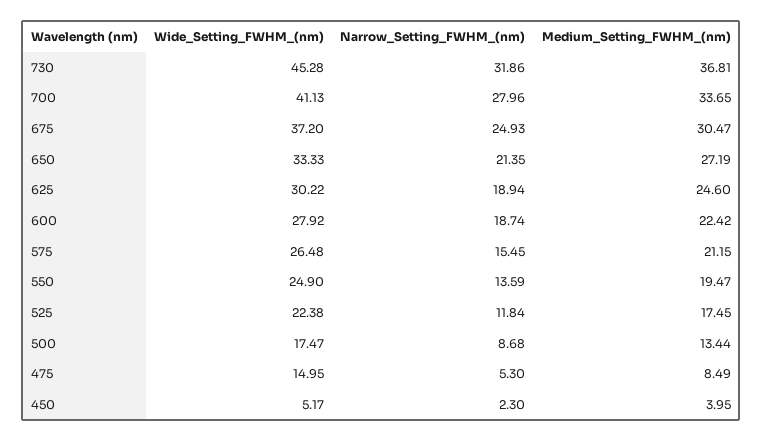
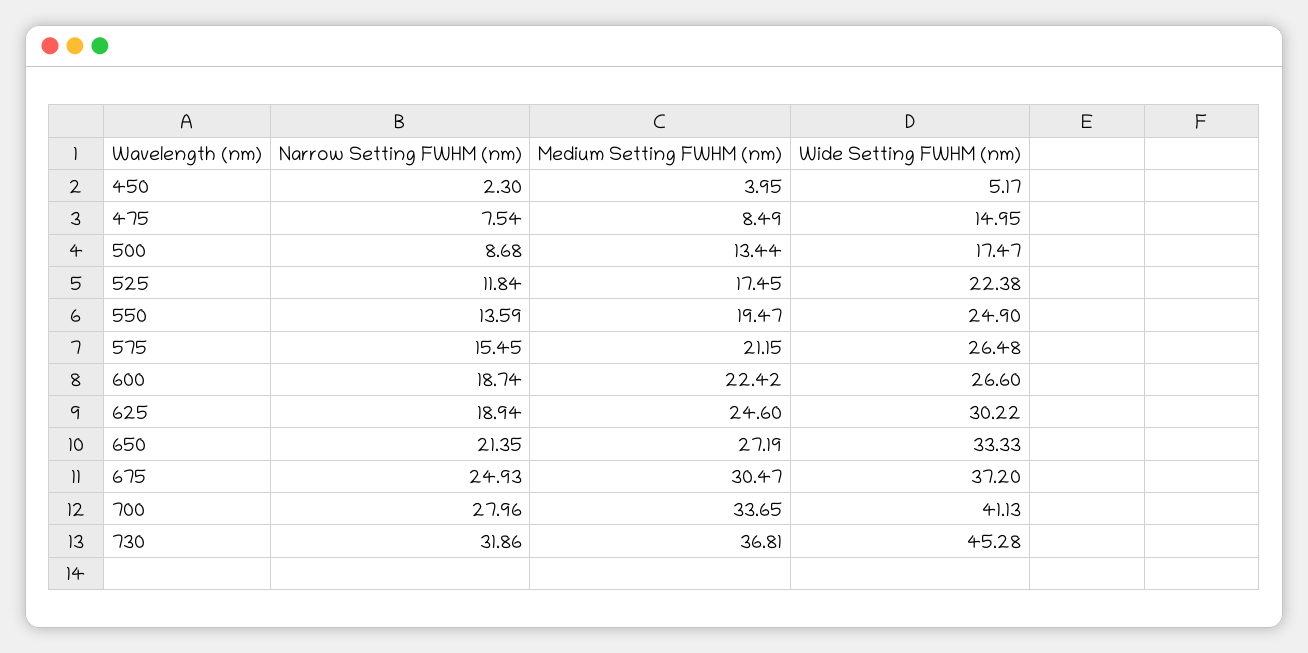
  {
    "Wide_Setting_FWHM_(nm)": {
      "730": 45.28,
      "700": 41.13,
      "675": 37.2,
      "650": 33.33,
      "625": 30.22,
-     "600": 27.92,
+     "600": 26.6,
      "575": 26.48,
      "550": 24.9,
      "525": 22.38,
      "500": 17.47,
      "475": 14.95,
      "450": 5.17
    },
    "Narrow_Setting_FWHM_(nm)": {
      "730": 31.86,
      "700": 27.96,
      "675": 24.93,
      "650": 21.35,
      "625": 18.94,
      "600": 18.74,
      "575": 15.45,
      "550": 13.59,
      "525": 11.84,
      "500": 8.68,
-     "475": 5.3,
+     "475": 7.54,
      "450": 2.3
    },
    "Medium_Setting_FWHM_(nm)": {
      "730": 36.81,
      "700": 33.65,
      "675": 30.47,
      "650": 27.19,
      "625": 24.6,
      "600": 22.42,
      "575": 21.15,
      "550": 19.47,
      "525": 17.45,
      "500": 13.44,
      "475": 8.49,
      "450": 3.95
    }
  }

